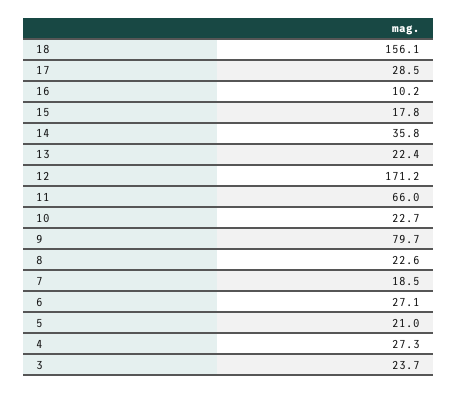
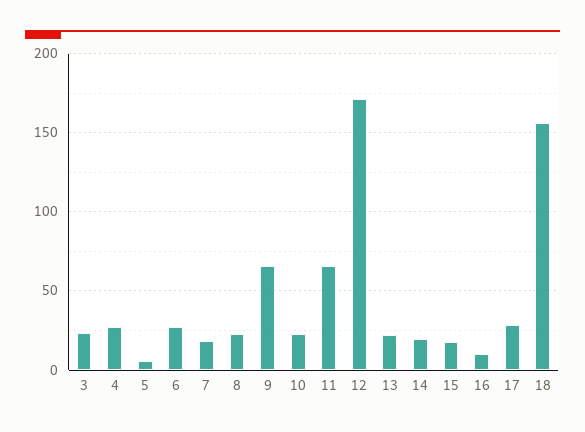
  {
    "18": 156.1,
    "17": 28.5,
    "16": 10.2,
    "15": 17.8,
-   "14": 35.8,
+   "14": 20,
    "13": 22.4,
    "12": 171.2,
    "11": 66,
    "10": 22.7,
-   "9": 79.7,
+   "9": 65,
    "8": 22.6,
    "7": 18.5,
    "6": 27.1,
-   "5": 21,
+   "5": 5,
    "4": 27.3,
    "3": 23.7
  }

